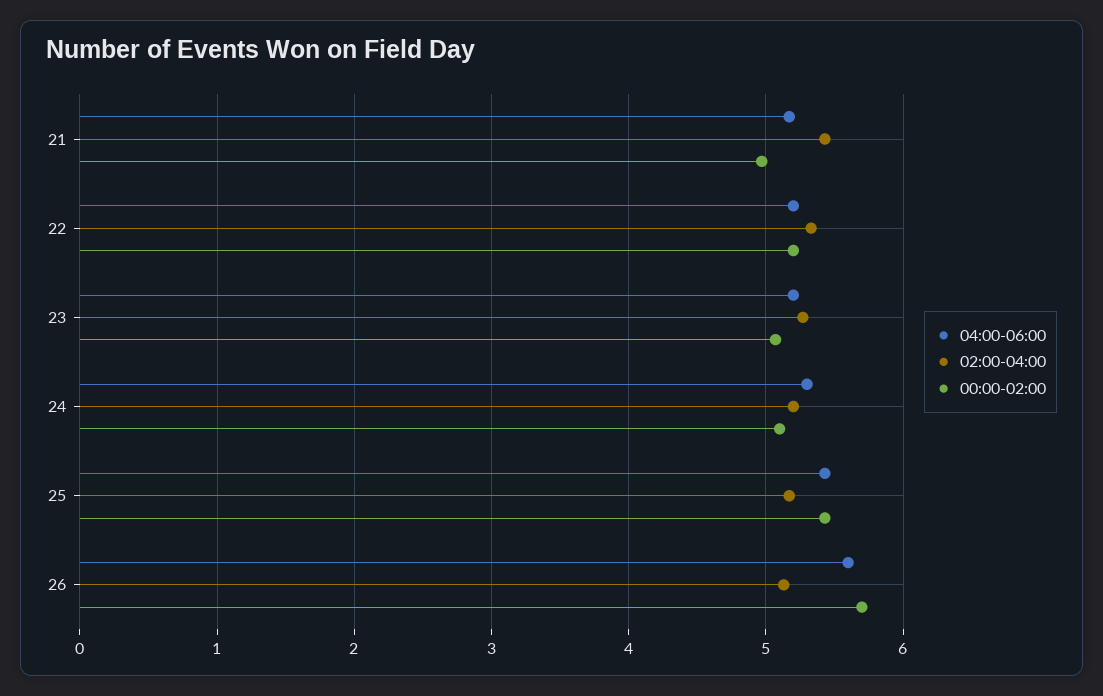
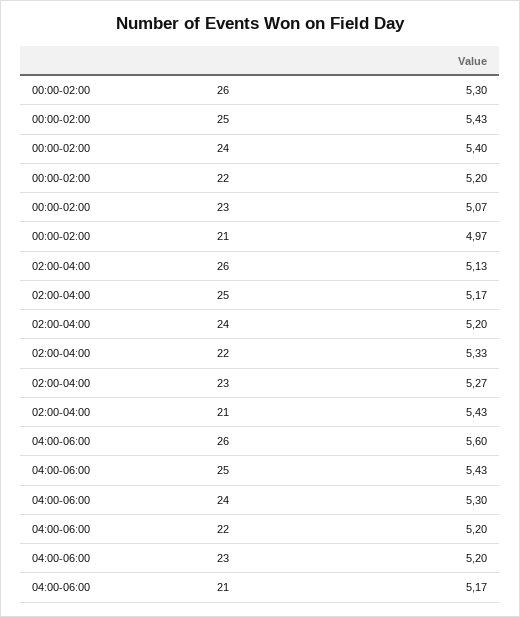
  {
    "04:00-06:00": {
      "21": 5.17,
      "22": 5.2,
      "23": 5.2,
      "24": 5.3,
      "25": 5.43,
      "26": 5.6
    },
    "02:00-04:00": {
      "21": 5.43,
      "22": 5.33,
      "23": 5.27,
      "24": 5.2,
      "25": 5.17,
      "26": 5.13
    },
    "00:00-02:00": {
      "21": 4.97,
      "22": 5.2,
      "23": 5.07,
-     "24": 5.1,
+     "24": 5.4,
      "25": 5.43,
-     "26": 5.7
+     "26": 5.3
    }
  }

